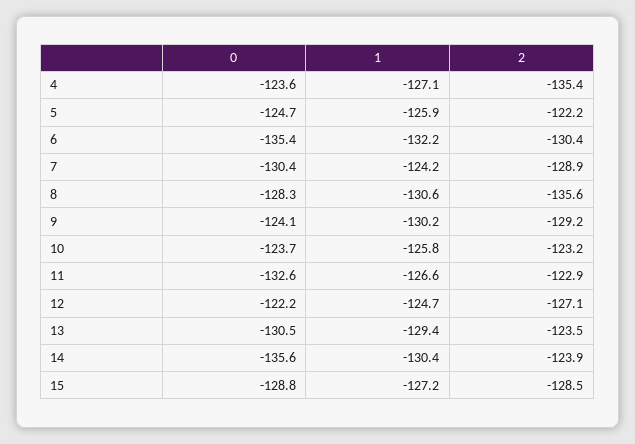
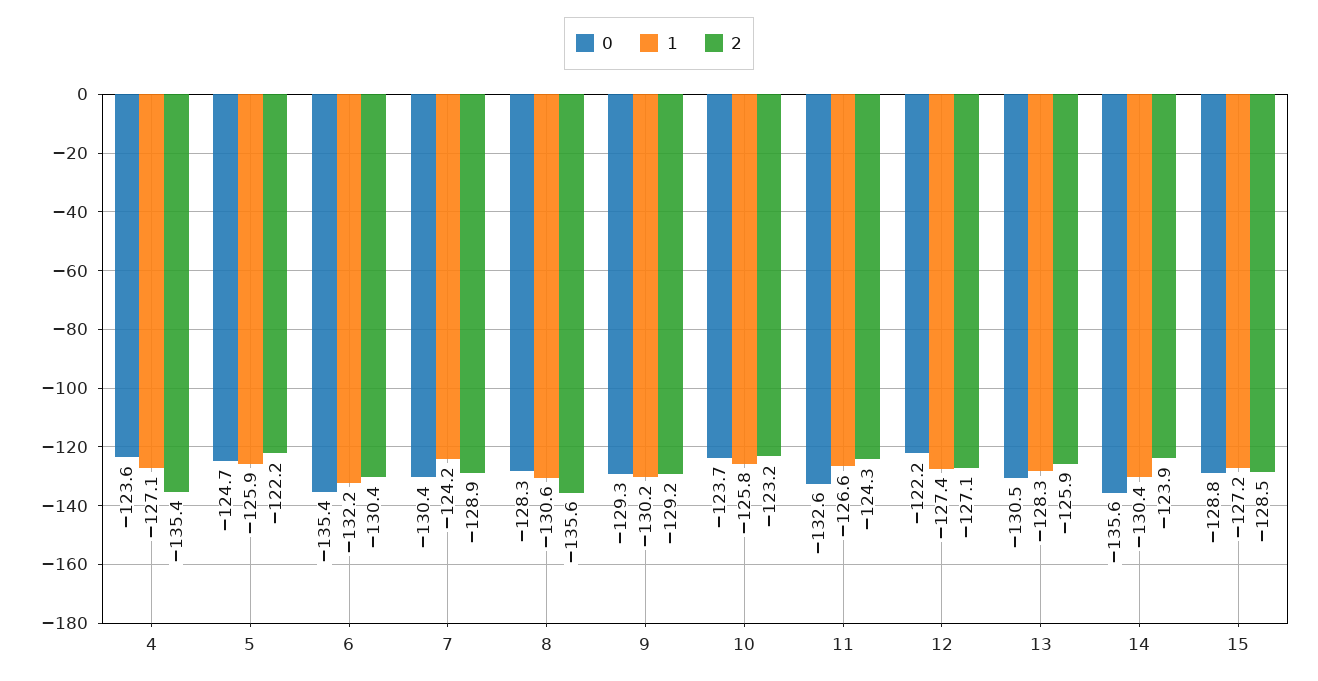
  {
    "0": {
      "4": -123.6,
      "5": -124.7,
      "6": -135.4,
      "7": -130.4,
      "8": -128.3,
-     "9": -124.1,
+     "9": -129.3,
      "10": -123.7,
      "11": -132.6,
      "12": -122.2,
      "13": -130.5,
      "14": -135.6,
      "15": -128.8
    },
    "1": {
      "4": -127.1,
      "5": -125.9,
      "6": -132.2,
      "7": -124.2,
      "8": -130.6,
      "9": -130.2,
      "10": -125.8,
      "11": -126.6,
-     "12": -124.7,
+     "12": -127.4,
-     "13": -129.4,
+     "13": -128.3,
      "14": -130.4,
      "15": -127.2
    },
    "2": {
      "4": -135.4,
      "5": -122.2,
      "6": -130.4,
      "7": -128.9,
      "8": -135.6,
      "9": -129.2,
      "10": -123.2,
-     "11": -122.9,
+     "11": -124.3,
      "12": -127.1,
-     "13": -123.5,
+     "13": -125.9,
      "14": -123.9,
      "15": -128.5
    }
  }

